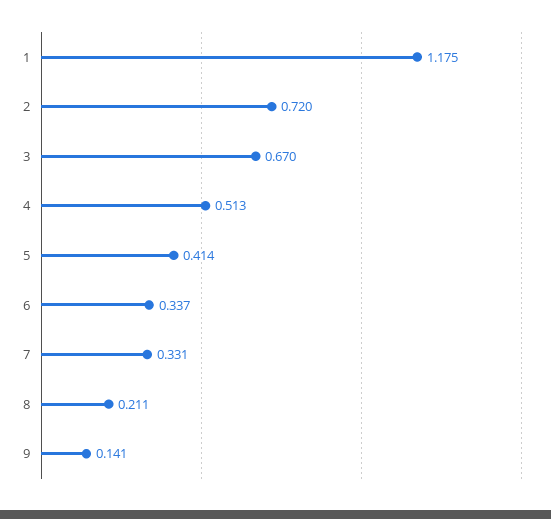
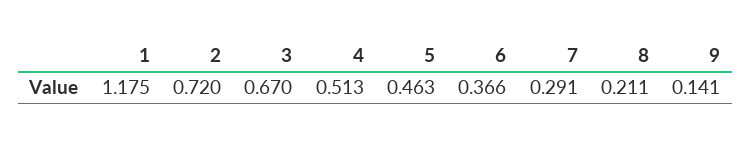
  {
    "1": 1.175,
    "2": 0.72,
    "3": 0.67,
    "4": 0.513,
-   "5": 0.414,
+   "5": 0.463,
-   "6": 0.337,
+   "6": 0.366,
-   "7": 0.331,
+   "7": 0.291,
    "8": 0.211,
    "9": 0.141
  }

